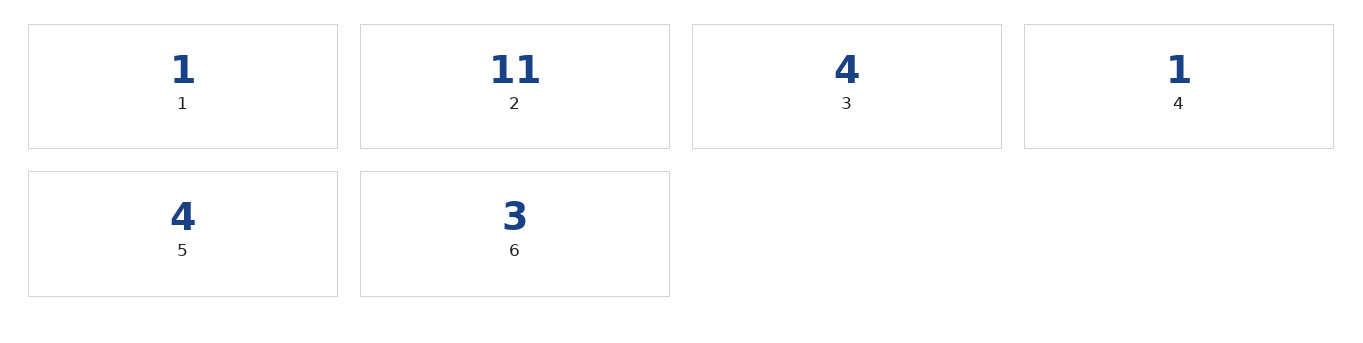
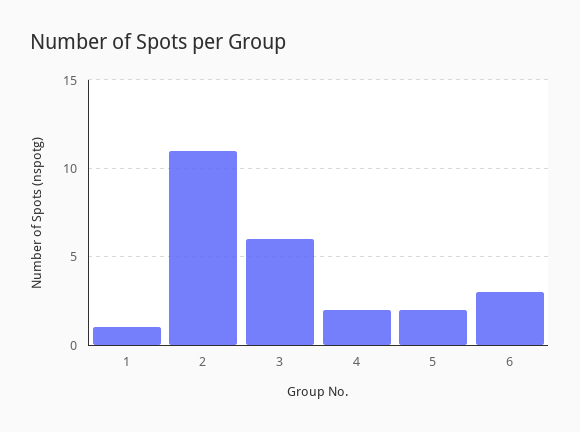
  {
    "1": 1,
    "2": 11,
-   "3": 4,
+   "3": 6,
-   "4": 1,
+   "4": 2,
-   "5": 4,
+   "5": 2,
    "6": 3
  }

